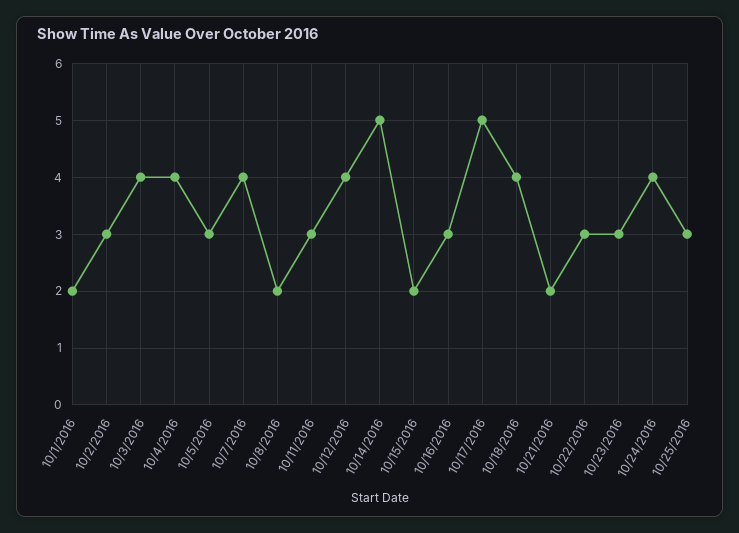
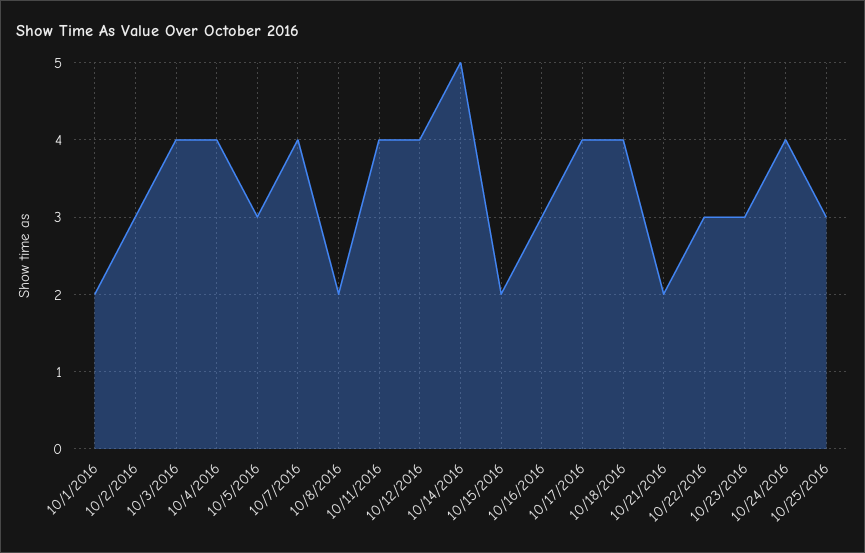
  {
    "10/1/2016": 2,
    "10/2/2016": 3,
    "10/3/2016": 4,
    "10/4/2016": 4,
    "10/5/2016": 3,
    "10/7/2016": 4,
    "10/8/2016": 2,
-   "10/11/2016": 3,
+   "10/11/2016": 4,
    "10/12/2016": 4,
    "10/14/2016": 5,
    "10/15/2016": 2,
    "10/16/2016": 3,
-   "10/17/2016": 5,
+   "10/17/2016": 4,
    "10/18/2016": 4,
    "10/21/2016": 2,
    "10/22/2016": 3,
    "10/23/2016": 3,
    "10/24/2016": 4,
    "10/25/2016": 3
  }

